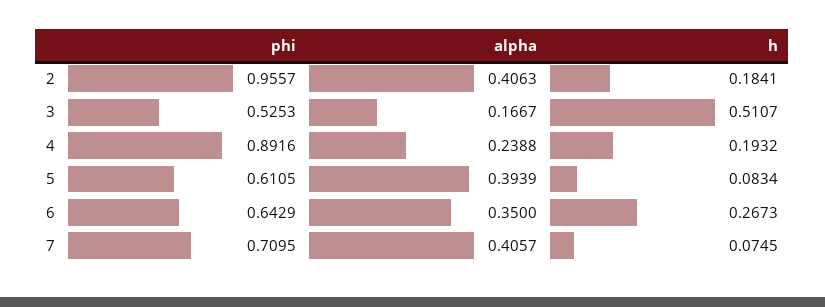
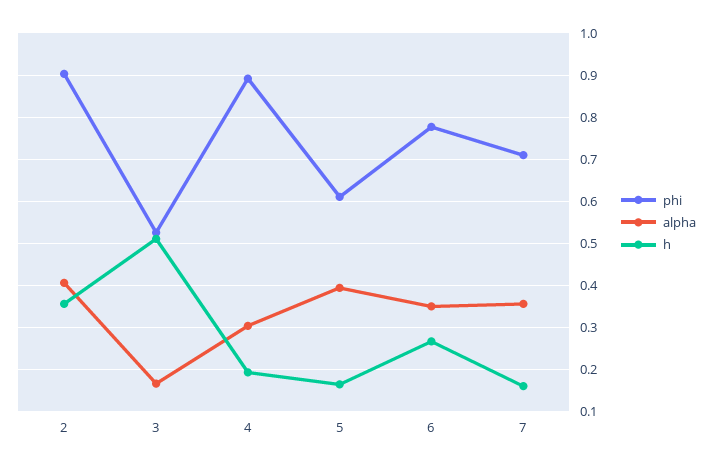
  {
    "phi": {
-     "2": 0.9557,
+     "2": 0.9,
      "3": 0.5253,
      "4": 0.8916,
      "5": 0.6105,
-     "6": 0.6429,
+     "6": 0.78,
      "7": 0.7095
    },
    "alpha": {
      "2": 0.4063,
      "3": 0.1667,
-     "4": 0.2388,
+     "4": 0.3,
      "5": 0.3939,
      "6": 0.35,
-     "7": 0.4057
+     "7": 0.36
    },
    "h": {
-     "2": 0.1841,
+     "2": 0.36,
      "3": 0.5107,
      "4": 0.1932,
-     "5": 0.0834,
+     "5": 0.16,
      "6": 0.2673,
-     "7": 0.0745
+     "7": 0.16
    }
  }

